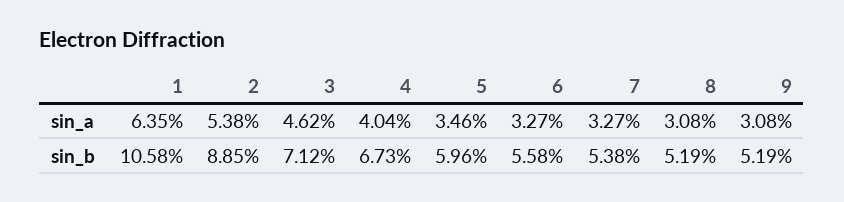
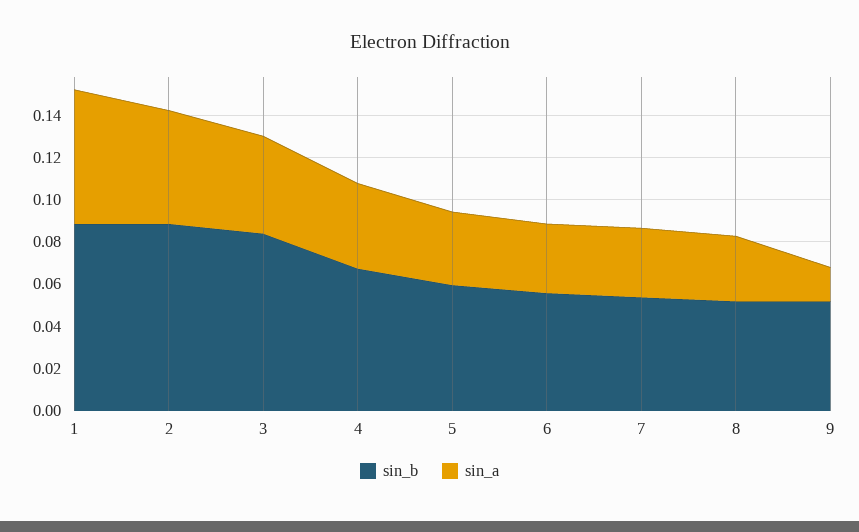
  {
    "sin_a": {
      "1": 0.0635,
      "2": 0.0538,
      "3": 0.0462,
      "4": 0.0404,
      "5": 0.0346,
      "6": 0.0327,
      "7": 0.0327,
      "8": 0.0308,
-     "9": 0.0308
+     "9": 0.015
    },
    "sin_b": {
-     "1": 0.1058,
+     "1": 0.09,
      "2": 0.0885,
-     "3": 0.0712,
+     "3": 0.085,
      "4": 0.0673,
      "5": 0.0596,
      "6": 0.0558,
      "7": 0.0538,
      "8": 0.0519,
      "9": 0.0519
    }
  }

